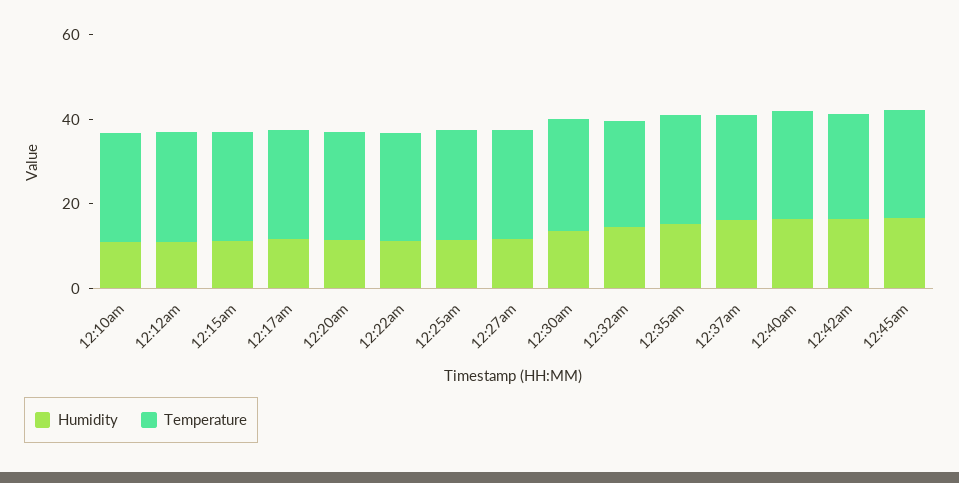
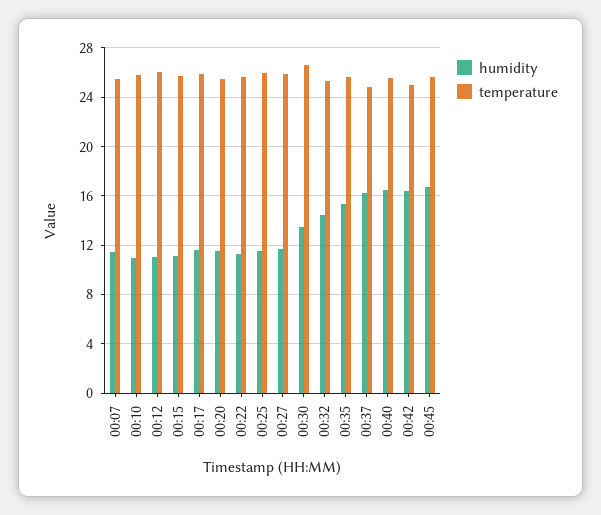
  {
    "Humidity": {
      "12:10am": 11,
      "12:12am": 11,
      "12:15am": 11,
      "12:17am": 11.5,
      "12:20am": 11.5,
      "12:22am": 11.5,
      "12:25am": 11.5,
      "12:27am": 11.5,
      "12:30am": 13.5,
      "12:32am": 14.5,
      "12:35am": 15.5,
      "12:37am": 16,
      "12:40am": 16.5,
      "12:42am": 16.5,
-     "12:45am": 16.5
+     "12:45am": 16.5,
+     "00:07": 11.5
    },
    "Temperature": {
      "12:10am": 26,
      "12:12am": 26,
      "12:15am": 26,
      "12:17am": 26,
      "12:20am": 25.5,
      "12:22am": 25.5,
      "12:25am": 26,
      "12:27am": 26,
      "12:30am": 26.5,
      "12:32am": 25.5,
      "12:35am": 25.5,
      "12:37am": 25,
      "12:40am": 25.5,
      "12:42am": 25,
-     "12:45am": 25.5
+     "12:45am": 25.5,
+     "00:07": 25.5
    }
  }

